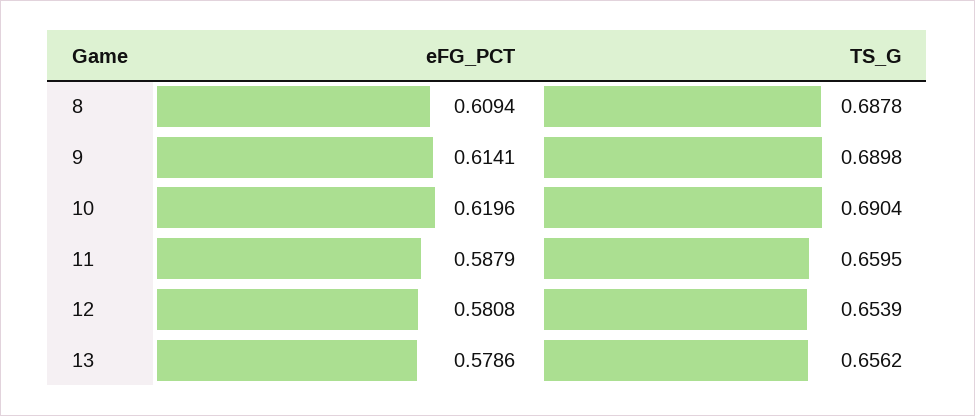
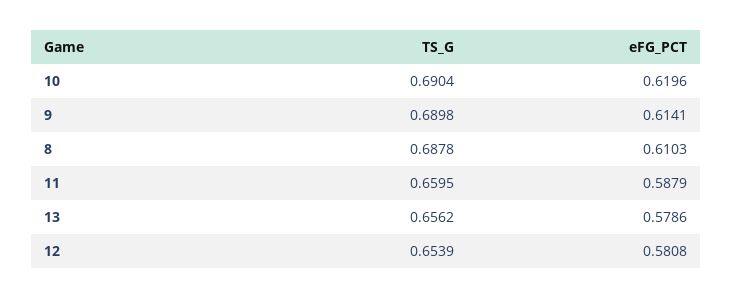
  {
    "eFG_PCT": {
-     "8": 0.6094,
+     "8": 0.6103,
      "9": 0.6141,
      "10": 0.6196,
      "11": 0.5879,
      "12": 0.5808,
      "13": 0.5786
    },
    "TS_G": {
      "8": 0.6878,
      "9": 0.6898,
      "10": 0.6904,
      "11": 0.6595,
      "12": 0.6539,
      "13": 0.6562
    }
  }

